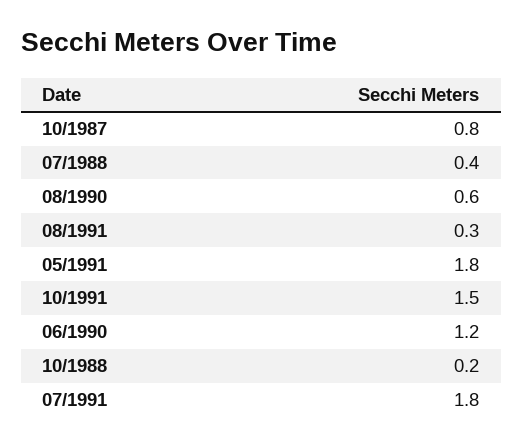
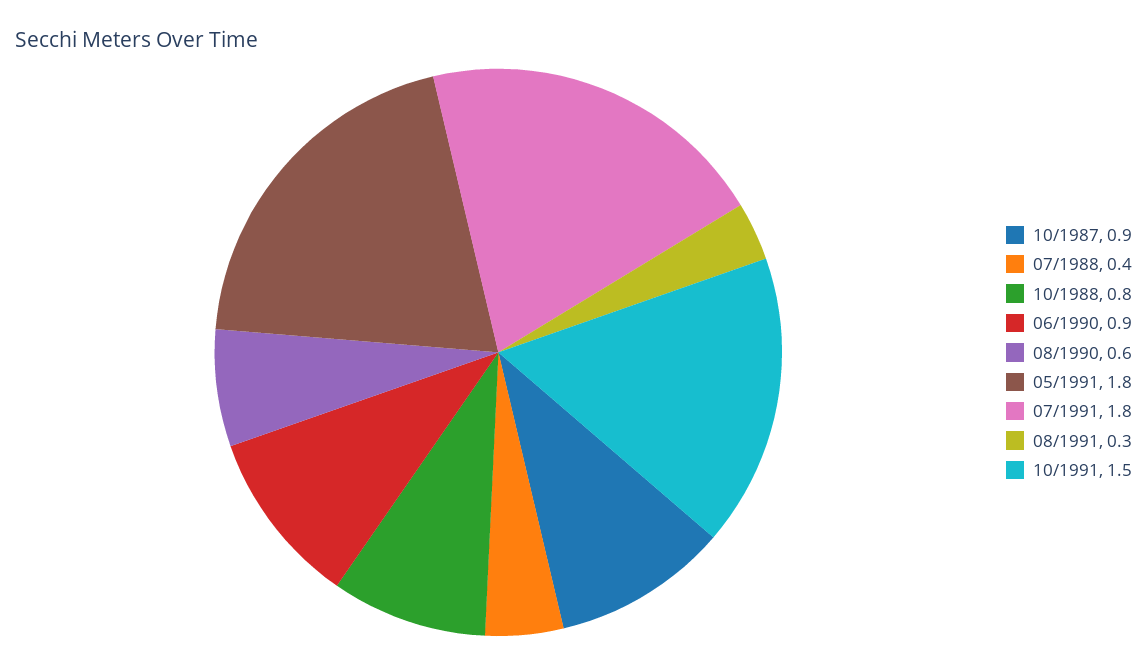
  {
-   "10/1987": 0.8,
+   "10/1987": 0.9,
    "07/1988": 0.4,
    "08/1990": 0.6,
    "08/1991": 0.3,
    "05/1991": 1.8,
    "10/1991": 1.5,
-   "06/1990": 1.2,
+   "06/1990": 0.9,
-   "10/1988": 0.2,
+   "10/1988": 0.8,
    "07/1991": 1.8
  }

